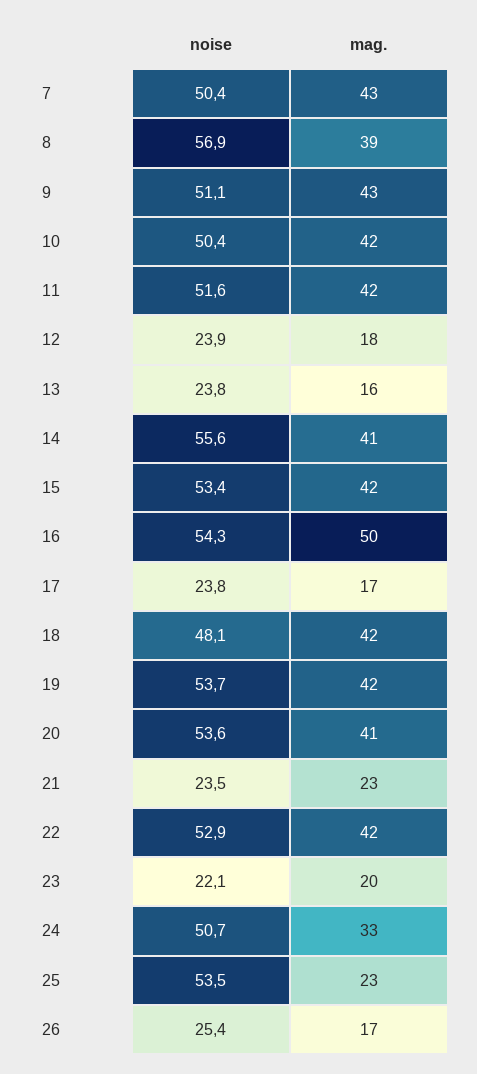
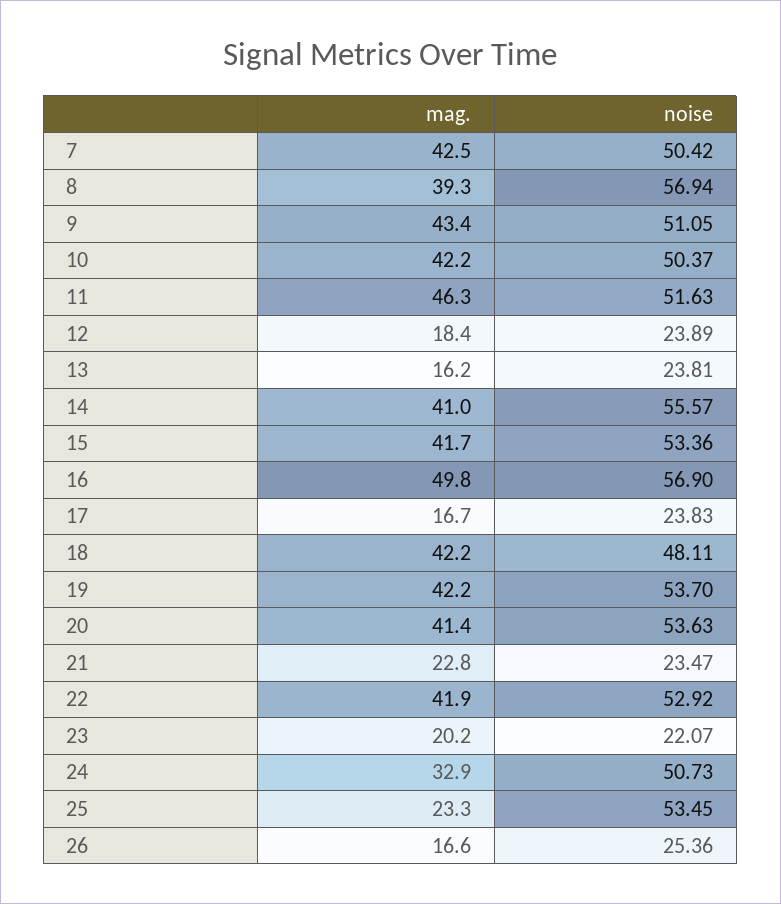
  {
    "noise": {
      "7": 50.42,
      "8": 56.94,
      "9": 51.05,
      "10": 50.37,
      "11": 51.63,
      "12": 23.89,
      "13": 23.81,
      "14": 55.57,
      "15": 53.36,
-     "16": 54.3,
+     "16": 56.9,
      "17": 23.83,
      "18": 48.11,
      "19": 53.7,
      "20": 53.63,
      "21": 23.47,
      "22": 52.92,
      "23": 22.07,
      "24": 50.73,
      "25": 53.45,
      "26": 25.36
    },
    "mag.": {
      "7": 42.5,
      "8": 39.3,
      "9": 43.4,
      "10": 42.2,
-     "11": 42,
+     "11": 46.3,
      "12": 18.4,
      "13": 16.2,
      "14": 41,
      "15": 41.7,
      "16": 49.8,
      "17": 16.7,
      "18": 42.2,
      "19": 42.2,
      "20": 41.4,
      "21": 22.8,
      "22": 41.9,
      "23": 20.2,
      "24": 32.9,
      "25": 23.3,
      "26": 16.6
    }
  }

